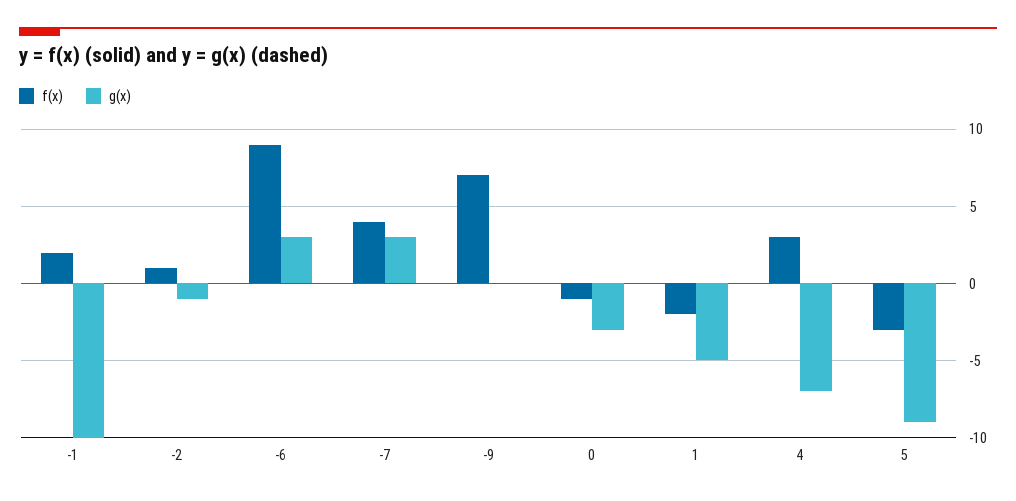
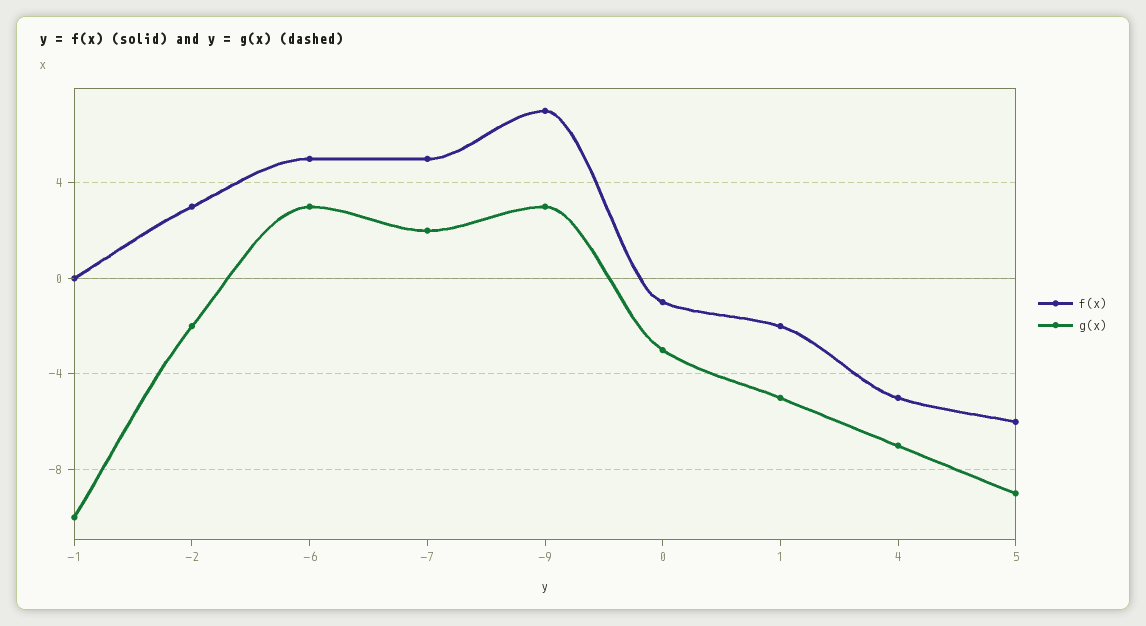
  {
    "f(x)": {
-     "-1": 2,
+     "-1": 0,
-     "-2": 1,
+     "-2": 3,
-     "-6": 9,
+     "-6": 5,
-     "-7": 4,
+     "-7": 5,
      "-9": 7,
      "0": -1,
      "1": -2,
-     "4": 3,
+     "4": -5,
-     "5": -3
+     "5": -6
    },
    "g(x)": {
      "-1": -10,
-     "-2": -1,
+     "-2": -2,
      "-6": 3,
-     "-7": 3,
+     "-7": 2,
-     "-9": 0,
+     "-9": 3,
      "0": -3,
      "1": -5,
      "4": -7,
      "5": -9
    }
  }

